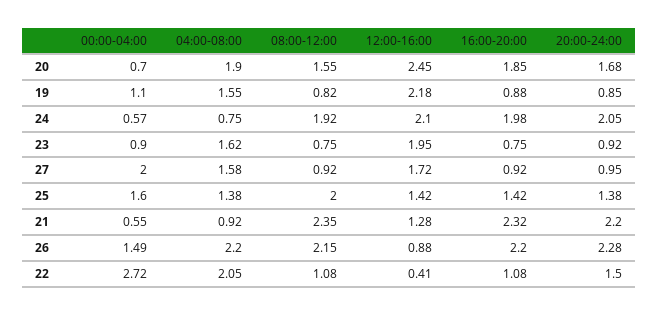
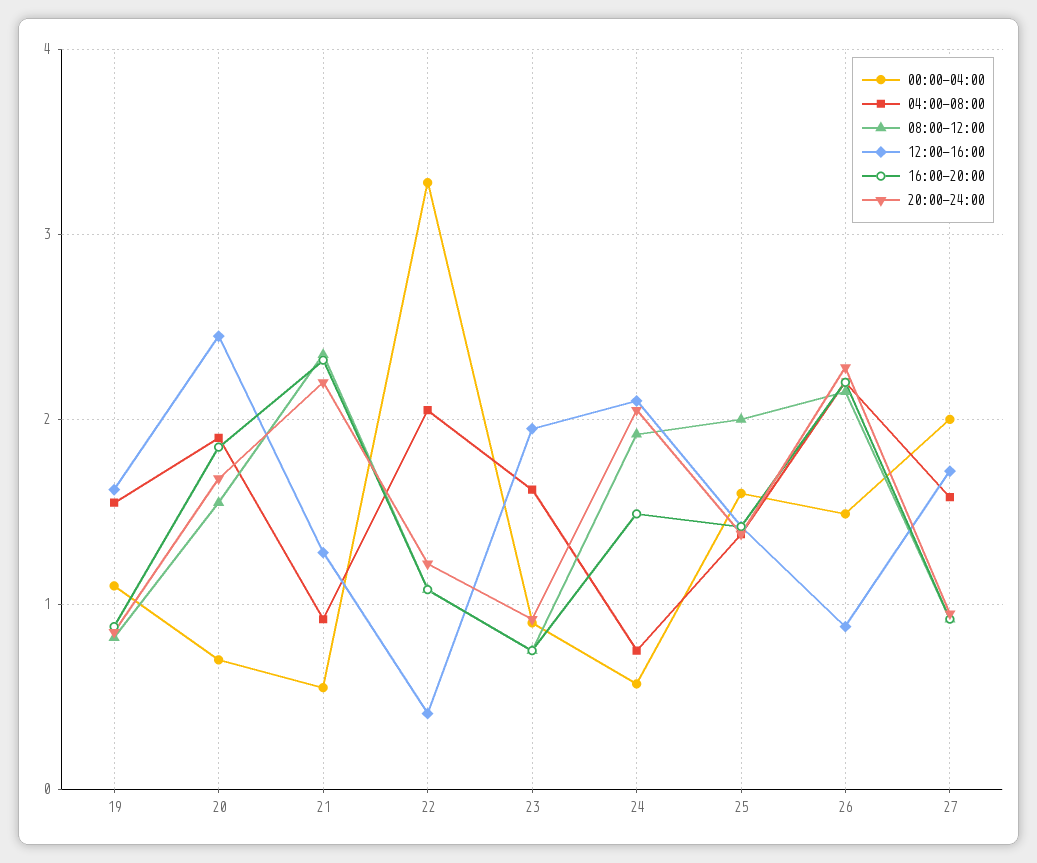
  {
    "00:00-04:00": {
      "20": 0.7,
      "19": 1.1,
      "24": 0.57,
      "23": 0.9,
      "27": 2,
      "25": 1.6,
      "21": 0.55,
      "26": 1.49,
-     "22": 2.72
+     "22": 3.3
    },
    "04:00-08:00": {
      "20": 1.9,
      "19": 1.55,
      "24": 0.75,
      "23": 1.62,
      "27": 1.58,
      "25": 1.38,
      "21": 0.92,
      "26": 2.2,
      "22": 2.05
    },
    "08:00-12:00": {
      "20": 1.55,
      "19": 0.82,
      "24": 1.92,
      "23": 0.75,
      "27": 0.92,
      "25": 2,
      "21": 2.35,
      "26": 2.15,
      "22": 1.08
    },
    "12:00-16:00": {
      "20": 2.45,
-     "19": 2.18,
+     "19": 1.6,
      "24": 2.1,
      "23": 1.95,
      "27": 1.72,
      "25": 1.42,
      "21": 1.28,
      "26": 0.88,
      "22": 0.41
    },
    "16:00-20:00": {
      "20": 1.85,
      "19": 0.88,
-     "24": 1.98,
+     "24": 1.5,
      "23": 0.75,
      "27": 0.92,
      "25": 1.42,
      "21": 2.32,
      "26": 2.2,
      "22": 1.08
    },
    "20:00-24:00": {
      "20": 1.68,
      "19": 0.85,
      "24": 2.05,
      "23": 0.92,
      "27": 0.95,
      "25": 1.38,
      "21": 2.2,
      "26": 2.28,
-     "22": 1.5
+     "22": 1.2
    }
  }

